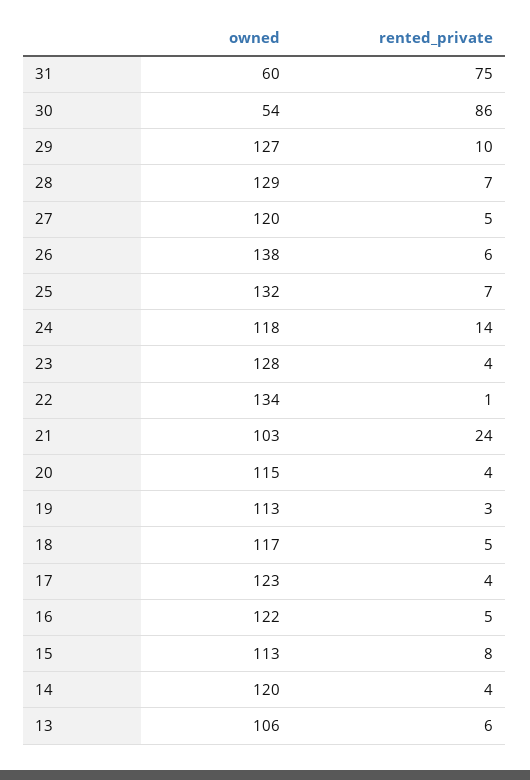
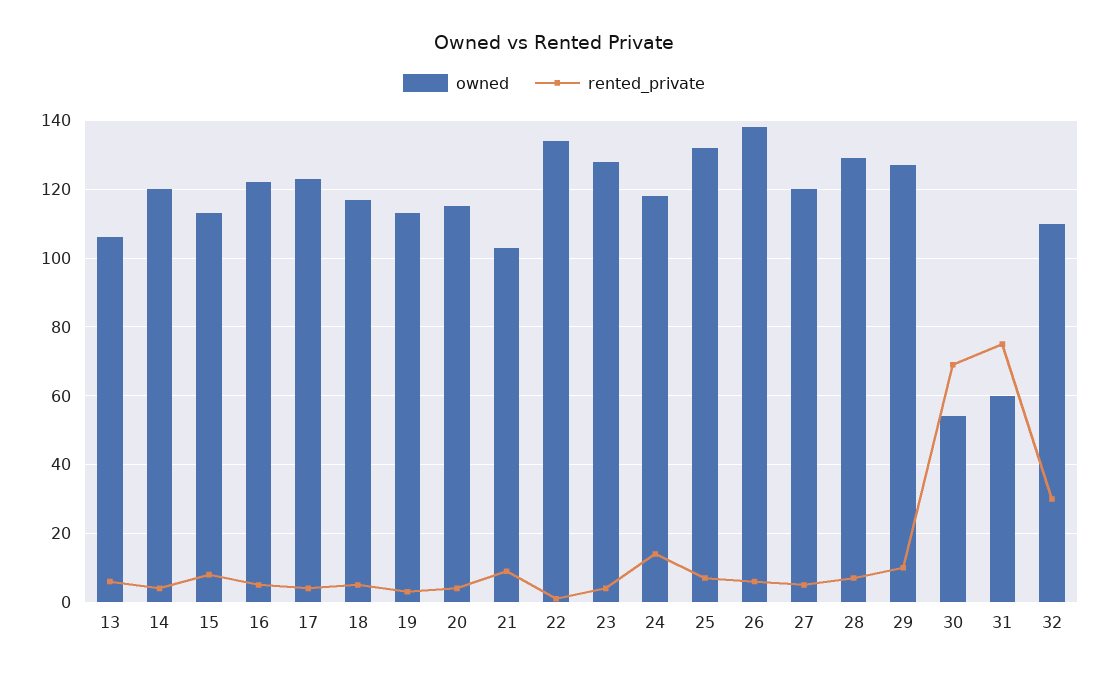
  {
    "owned": {
      "31": 60,
      "30": 54,
      "29": 127,
      "28": 129,
      "27": 120,
      "26": 138,
      "25": 132,
      "24": 118,
      "23": 128,
      "22": 134,
      "21": 103,
      "20": 115,
      "19": 113,
      "18": 117,
      "17": 123,
      "16": 122,
      "15": 113,
      "14": 120,
-     "13": 106
+     "13": 106,
+     "32": 110
    },
    "rented_private": {
      "31": 75,
-     "30": 86,
+     "30": 70,
      "29": 10,
      "28": 7,
      "27": 5,
      "26": 6,
      "25": 7,
      "24": 14,
      "23": 4,
      "22": 1,
-     "21": 24,
+     "21": 10,
      "20": 4,
      "19": 3,
      "18": 5,
      "17": 4,
      "16": 5,
      "15": 8,
      "14": 4,
-     "13": 6
+     "13": 6,
+     "32": 30
    }
  }

